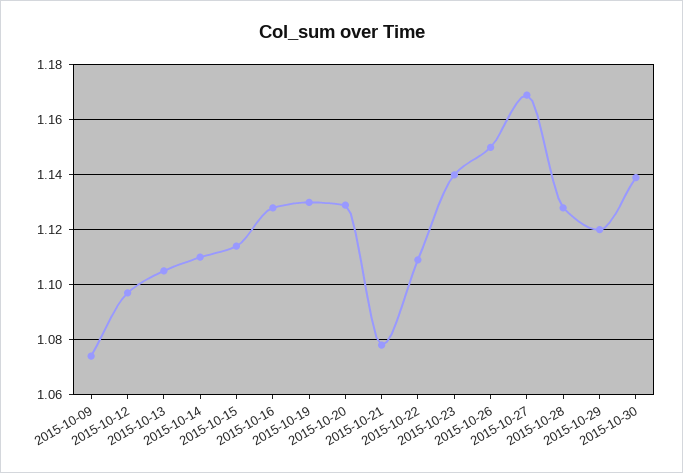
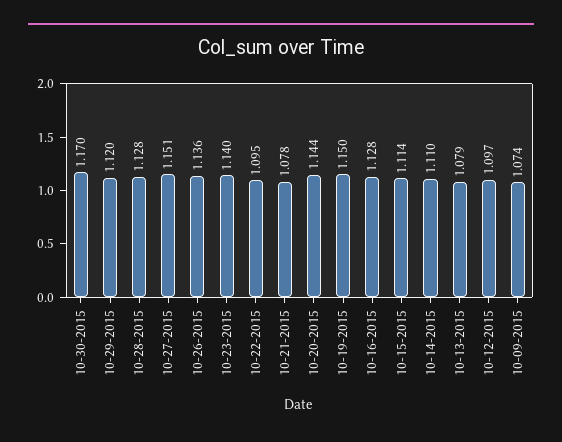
  {
    "2015-10-09": 1.074,
    "2015-10-12": 1.097,
-   "2015-10-13": 1.105,
+   "2015-10-13": 1.079,
    "2015-10-14": 1.11,
    "2015-10-15": 1.114,
    "2015-10-16": 1.128,
-   "2015-10-19": 1.13,
+   "2015-10-19": 1.15,
-   "2015-10-20": 1.13,
+   "2015-10-20": 1.144,
    "2015-10-21": 1.078,
-   "2015-10-22": 1.11,
+   "2015-10-22": 1.095,
    "2015-10-23": 1.14,
-   "2015-10-26": 1.15,
+   "2015-10-26": 1.136,
-   "2015-10-27": 1.17,
+   "2015-10-27": 1.151,
    "2015-10-28": 1.128,
    "2015-10-29": 1.12,
-   "2015-10-30": 1.14
+   "2015-10-30": 1.17
  }

